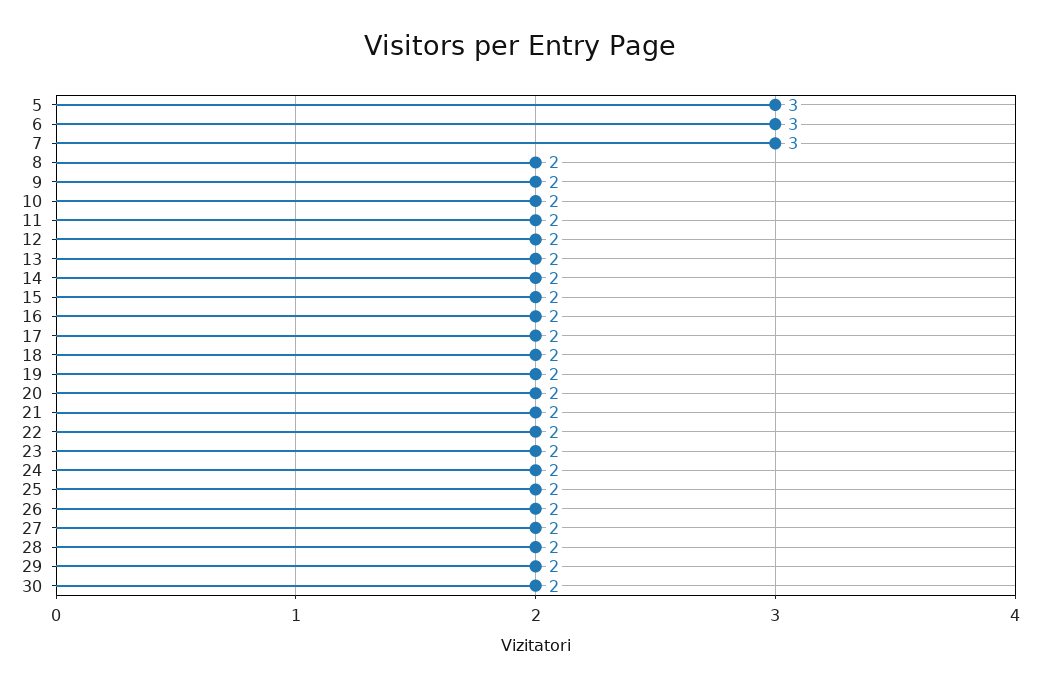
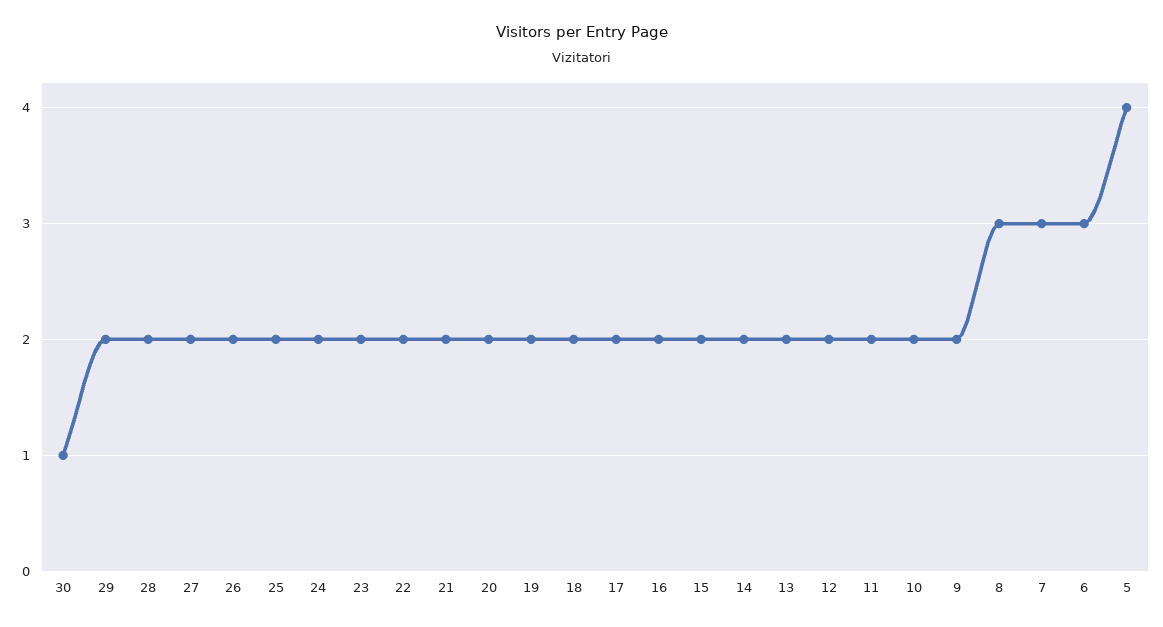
  {
-   "5": 3,
+   "5": 4,
    "6": 3,
    "7": 3,
-   "8": 2,
+   "8": 3,
    "9": 2,
    "10": 2,
    "11": 2,
    "12": 2,
    "13": 2,
    "14": 2,
    "15": 2,
    "16": 2,
    "17": 2,
    "18": 2,
    "19": 2,
    "20": 2,
    "21": 2,
    "22": 2,
    "23": 2,
    "24": 2,
    "25": 2,
    "26": 2,
    "27": 2,
    "28": 2,
    "29": 2,
-   "30": 2
+   "30": 1
  }

